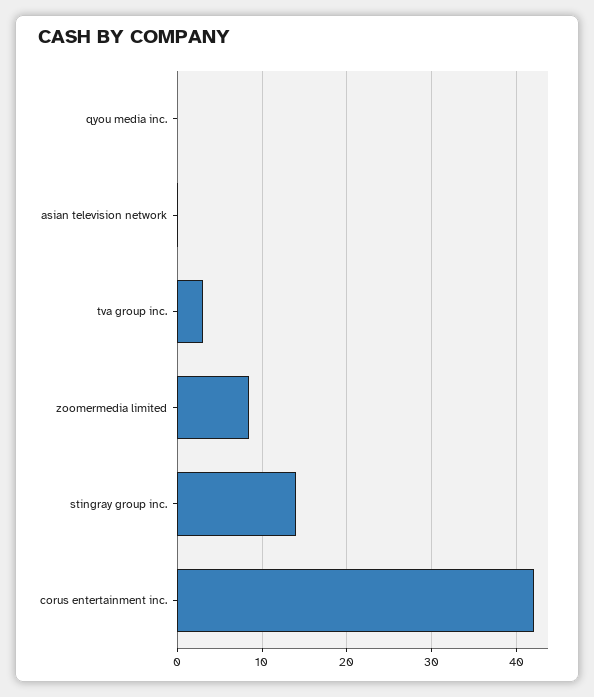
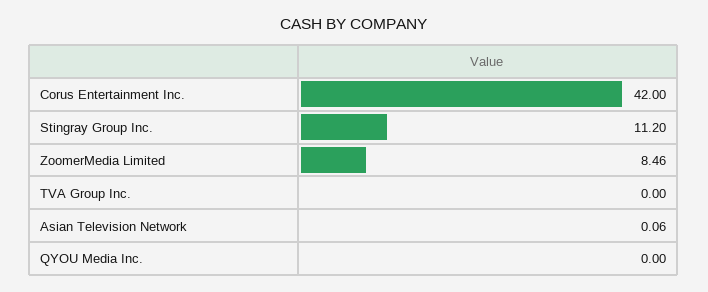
  {
    "qyou media inc.": 0,
    "asian television network": 0.06,
-   "tva group inc.": 3,
+   "tva group inc.": 0,
    "zoomermedia limited": 8.46,
-   "stingray group inc.": 14,
+   "stingray group inc.": 11.2,
    "corus entertainment inc.": 42
  }

